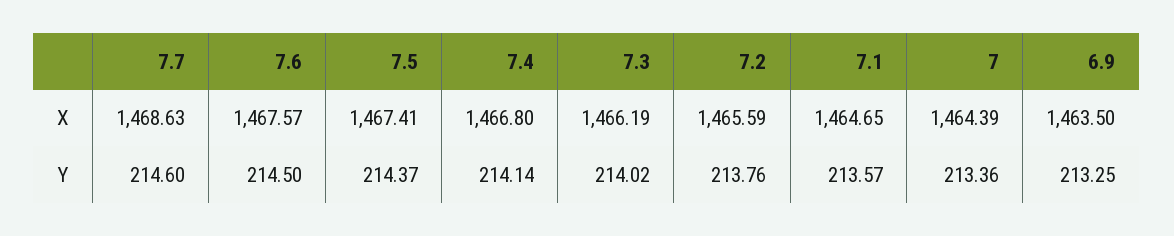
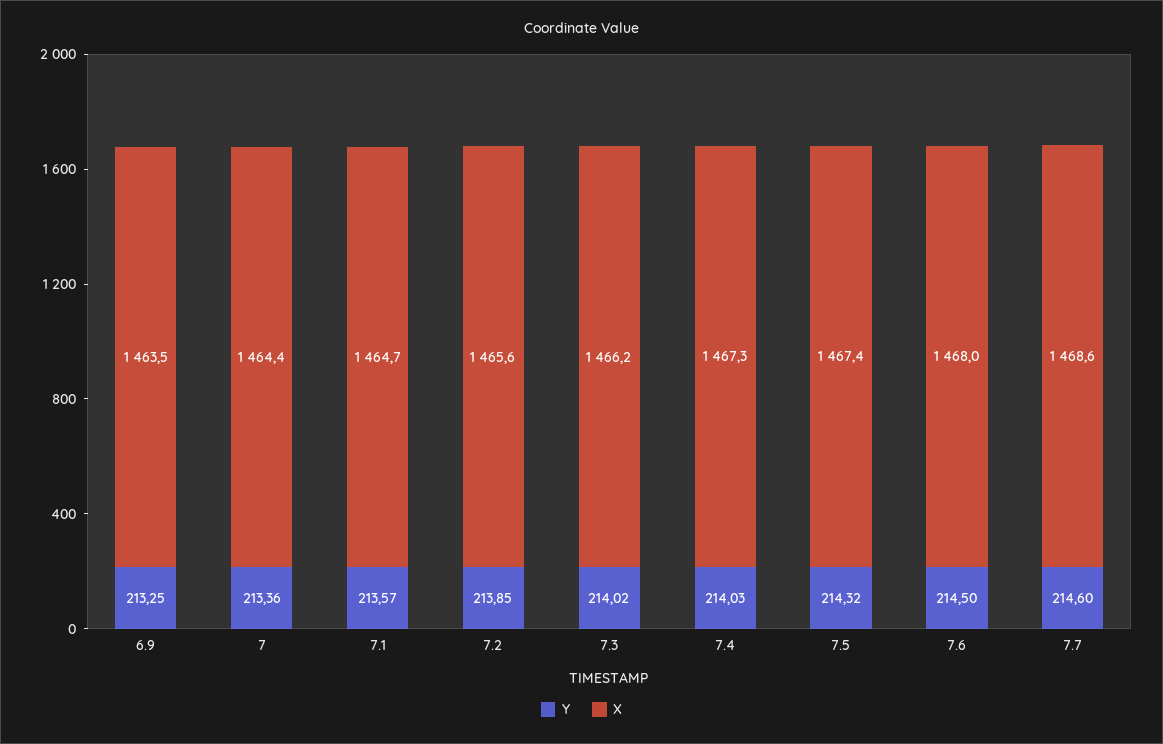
  {
    "X": {
      "7.7": 1468.63,
-     "7.6": 1467.57,
+     "7.6": 1468,
      "7.5": 1467.41,
-     "7.4": 1466.8,
+     "7.4": 1467.3,
      "7.3": 1466.19,
      "7.2": 1465.59,
      "7.1": 1464.65,
      "7": 1464.39,
      "6.9": 1463.5
    },
    "Y": {
      "7.7": 214.6,
      "7.6": 214.5,
-     "7.5": 214.37,
+     "7.5": 214.32,
-     "7.4": 214.14,
+     "7.4": 214.03,
      "7.3": 214.02,
-     "7.2": 213.76,
+     "7.2": 213.85,
      "7.1": 213.57,
      "7": 213.36,
      "6.9": 213.25
    }
  }

